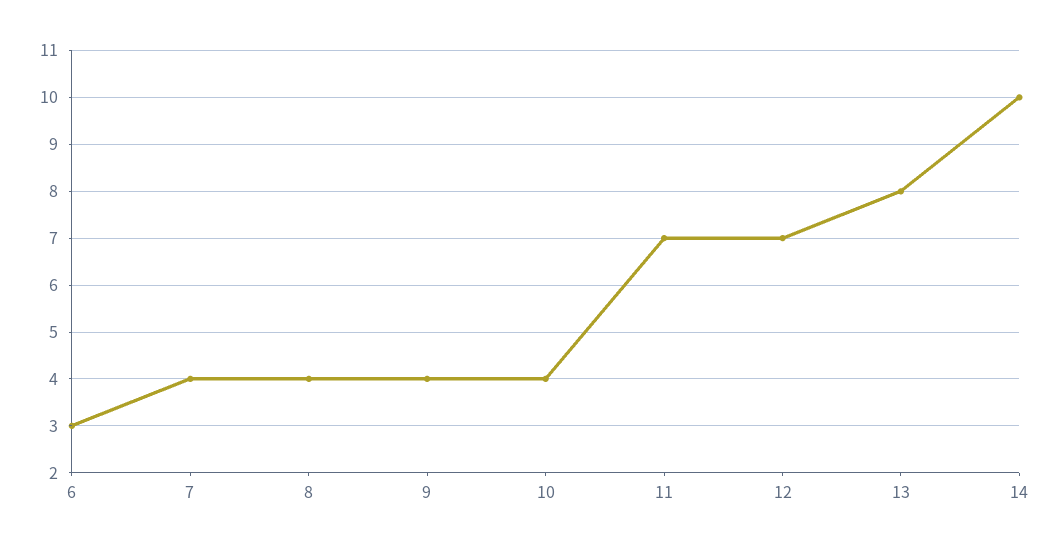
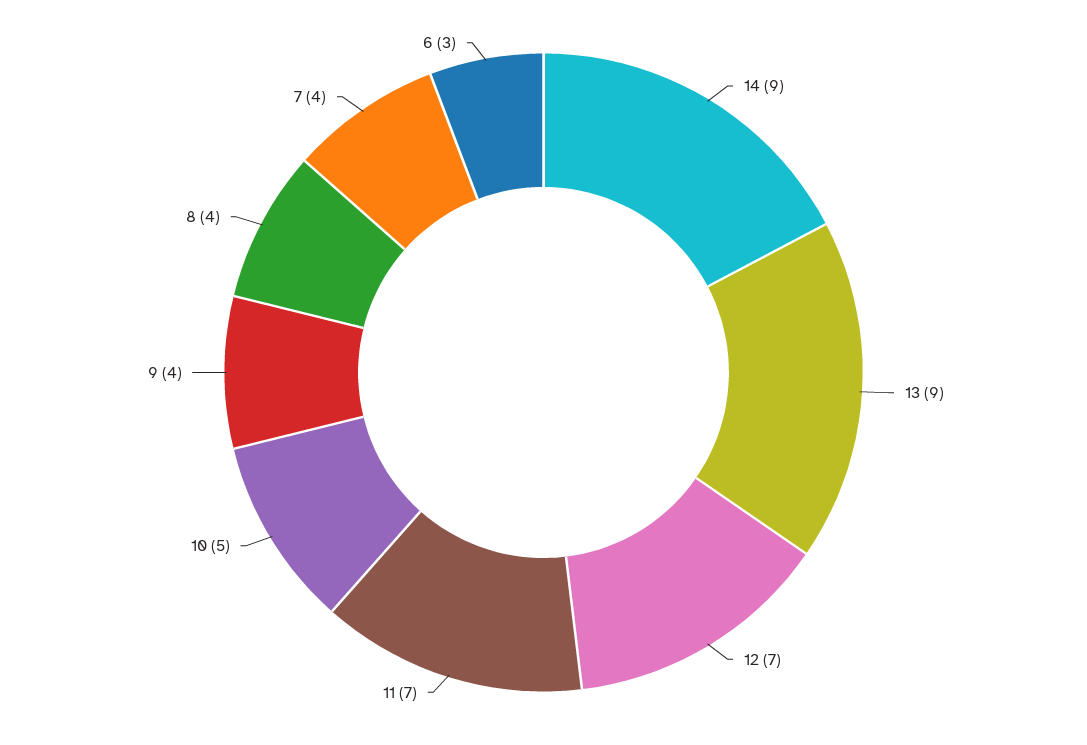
  {
    "6": 3,
    "7": 4,
    "8": 4,
    "9": 4,
-   "10": 4,
+   "10": 5,
    "11": 7,
    "12": 7,
-   "13": 8,
+   "13": 9,
-   "14": 10
+   "14": 9
  }

